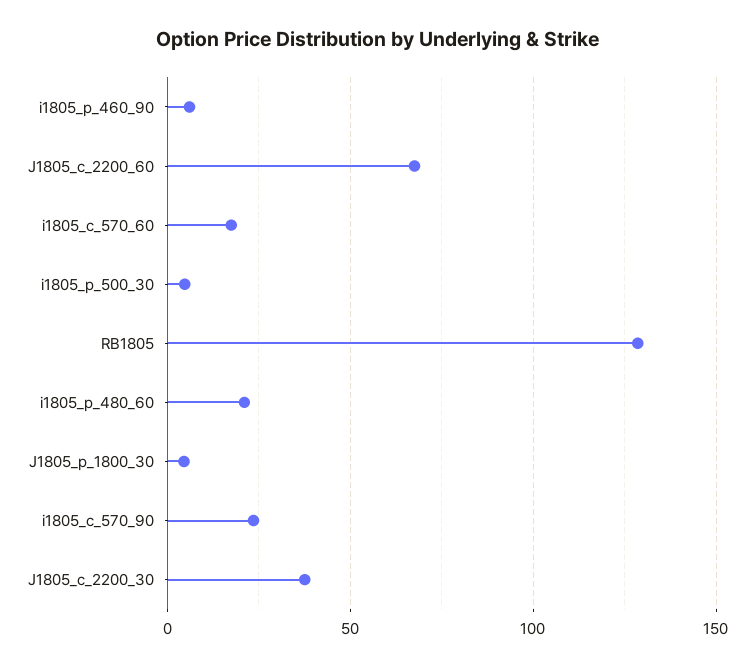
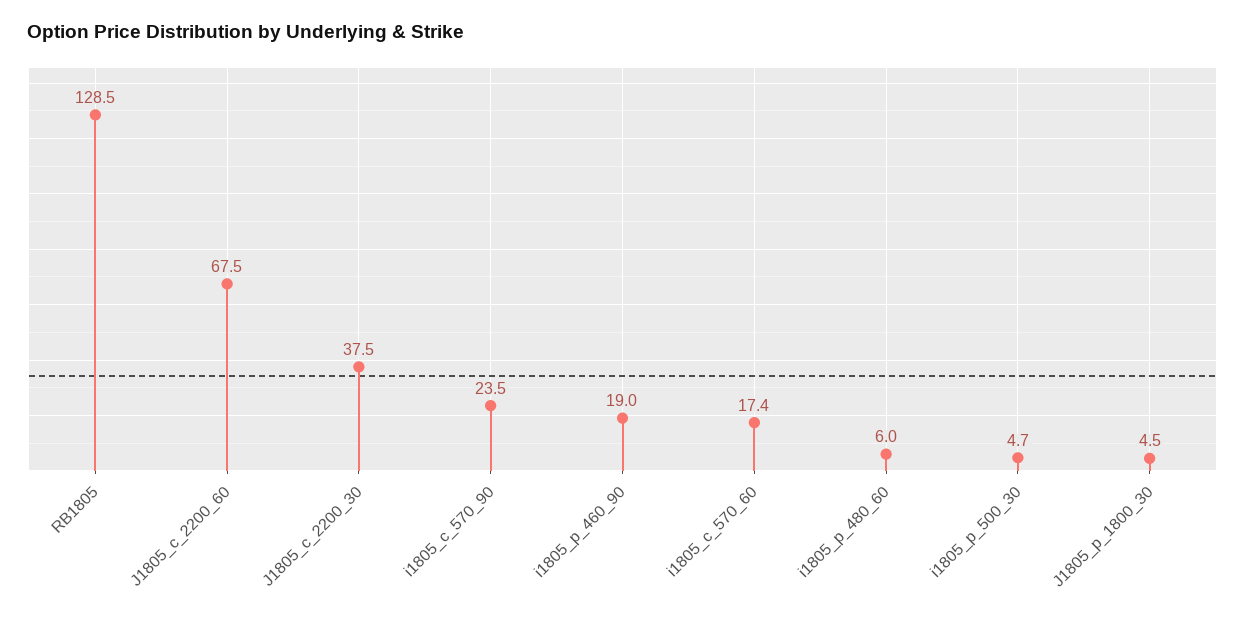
  {
-   "i1805_p_460_90": 5,
+   "i1805_p_460_90": 19,
    "J1805_c_2200_60": 67.5,
    "i1805_c_570_60": 17.4,
    "i1805_p_500_30": 4.7,
    "RB1805": 128.5,
-   "i1805_p_480_60": 20,
+   "i1805_p_480_60": 6,
    "J1805_p_1800_30": 4.5,
    "i1805_c_570_90": 23.5,
    "J1805_c_2200_30": 37.5
  }

